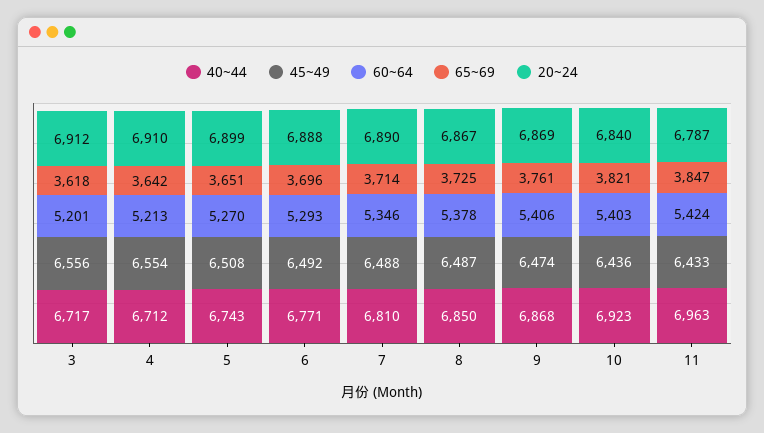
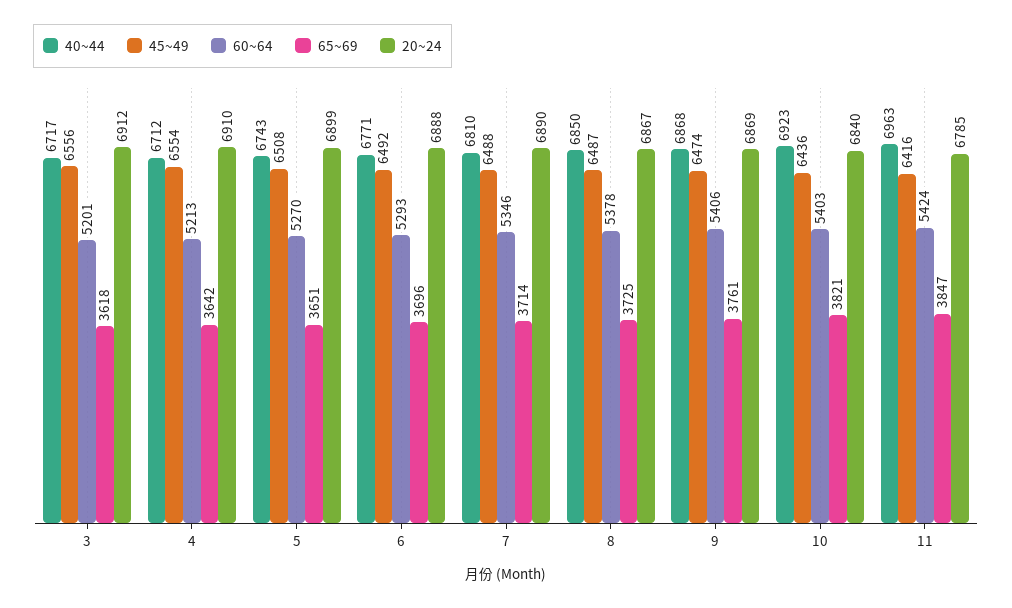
  {
    "40~44": {
      "3": 6717,
      "4": 6712,
      "5": 6743,
      "6": 6771,
      "7": 6810,
      "8": 6850,
      "9": 6868,
      "10": 6923,
      "11": 6963
    },
    "45~49": {
      "3": 6556,
      "4": 6554,
      "5": 6508,
      "6": 6492,
      "7": 6488,
      "8": 6487,
      "9": 6474,
      "10": 6436,
-     "11": 6433
+     "11": 6416
    },
    "60~64": {
      "3": 5201,
      "4": 5213,
      "5": 5270,
      "6": 5293,
      "7": 5346,
      "8": 5378,
      "9": 5406,
      "10": 5403,
      "11": 5424
    },
    "65~69": {
      "3": 3618,
      "4": 3642,
      "5": 3651,
      "6": 3696,
      "7": 3714,
      "8": 3725,
      "9": 3761,
      "10": 3821,
      "11": 3847
    },
    "20~24": {
      "3": 6912,
      "4": 6910,
      "5": 6899,
      "6": 6888,
      "7": 6890,
      "8": 6867,
      "9": 6869,
      "10": 6840,
-     "11": 6787
+     "11": 6785
    }
  }

